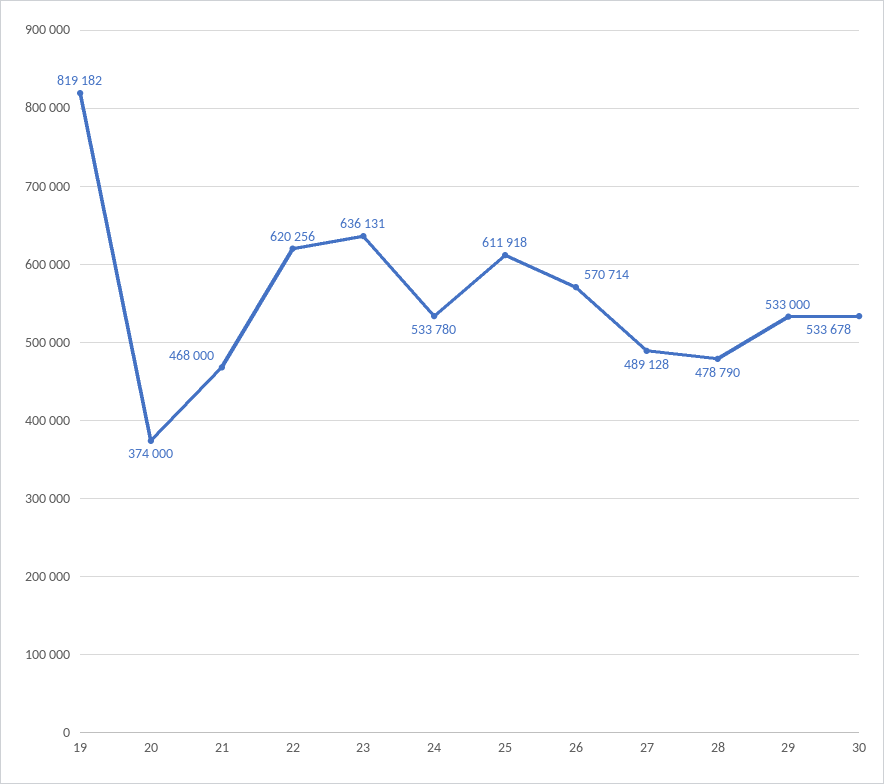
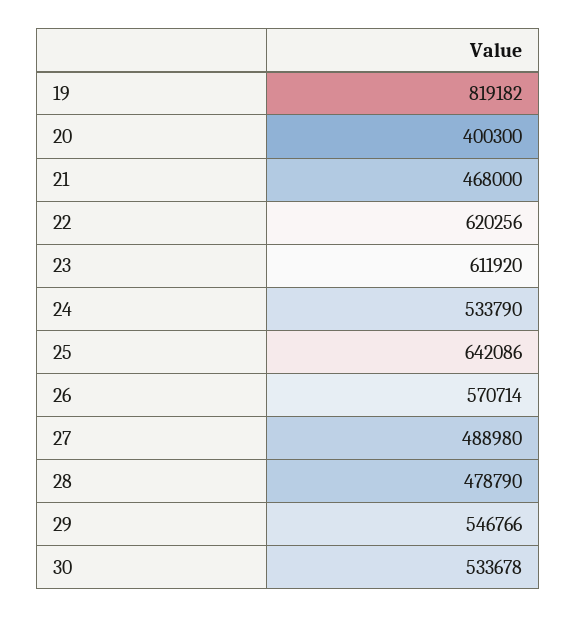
  {
    "19": 819182,
-   "20": 374000,
+   "20": 400300,
    "21": 468000,
    "22": 620256,
-   "23": 636131,
+   "23": 611920,
-   "24": 533780,
+   "24": 533790,
-   "25": 611918,
+   "25": 642086,
    "26": 570714,
-   "27": 489128,
+   "27": 488980,
    "28": 478790,
-   "29": 533000,
+   "29": 546766,
    "30": 533678
  }

